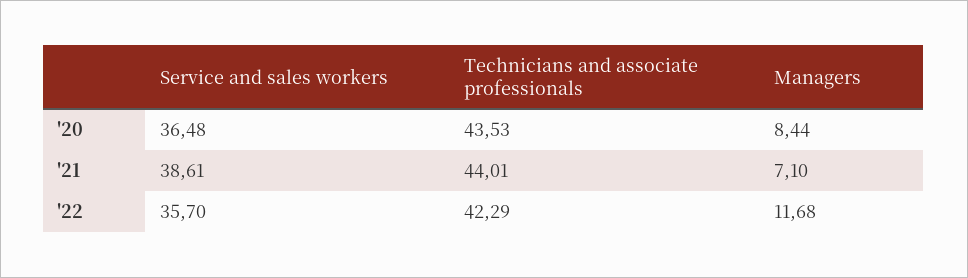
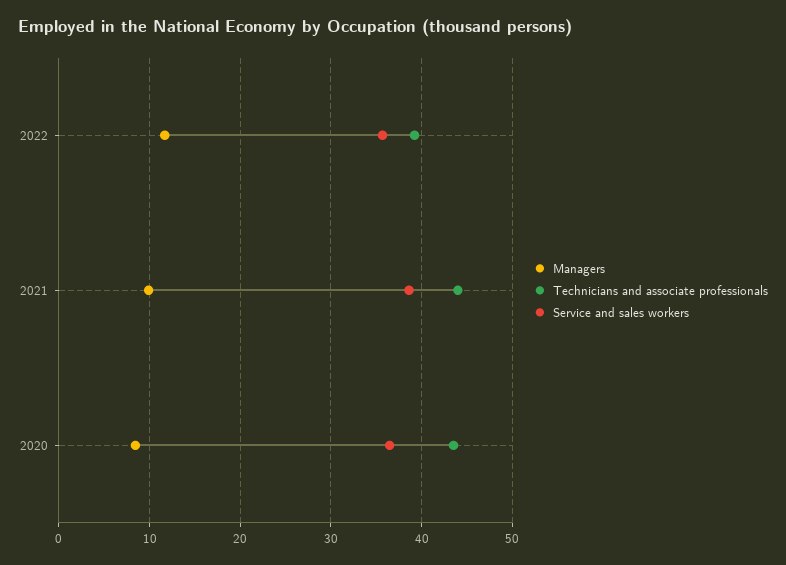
  {
    "Service and sales workers": {
      "'20": 36.48,
      "'21": 38.61,
      "'22": 35.7
    },
    "Technicians and associate professionals": {
      "'20": 43.53,
      "'21": 44.01,
-     "'22": 42.29
+     "'22": 39
    },
    "Managers": {
      "'20": 8.44,
-     "'21": 7.1,
+     "'21": 10,
      "'22": 11.68
    }
  }

